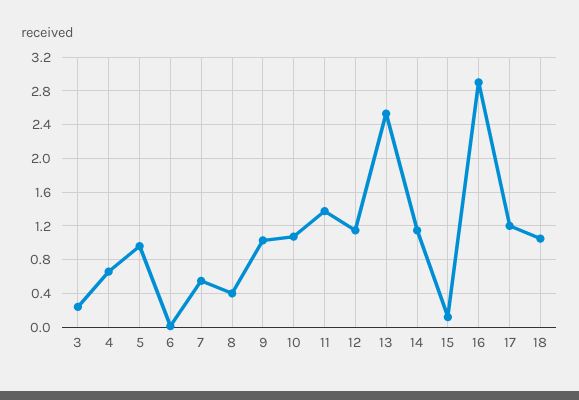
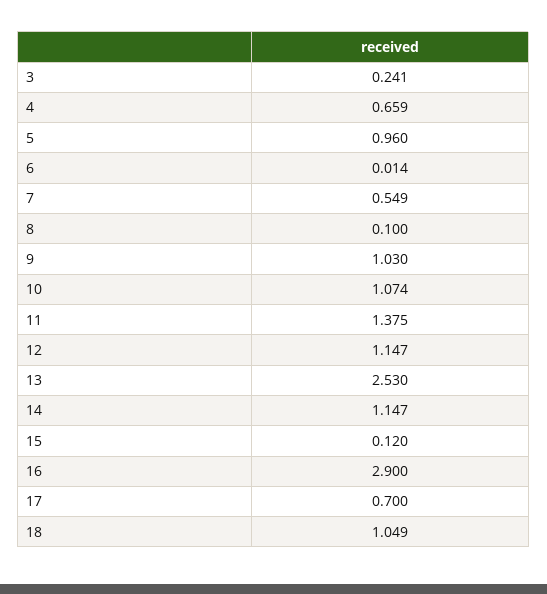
  {
    "3": 0.241,
    "4": 0.659,
    "5": 0.96,
    "6": 0.014,
    "7": 0.549,
-   "8": 0.4,
+   "8": 0.1,
    "9": 1.03,
    "10": 1.074,
    "11": 1.375,
    "12": 1.147,
    "13": 2.53,
    "14": 1.147,
    "15": 0.12,
    "16": 2.9,
-   "17": 1.2,
+   "17": 0.7,
    "18": 1.049
  }

